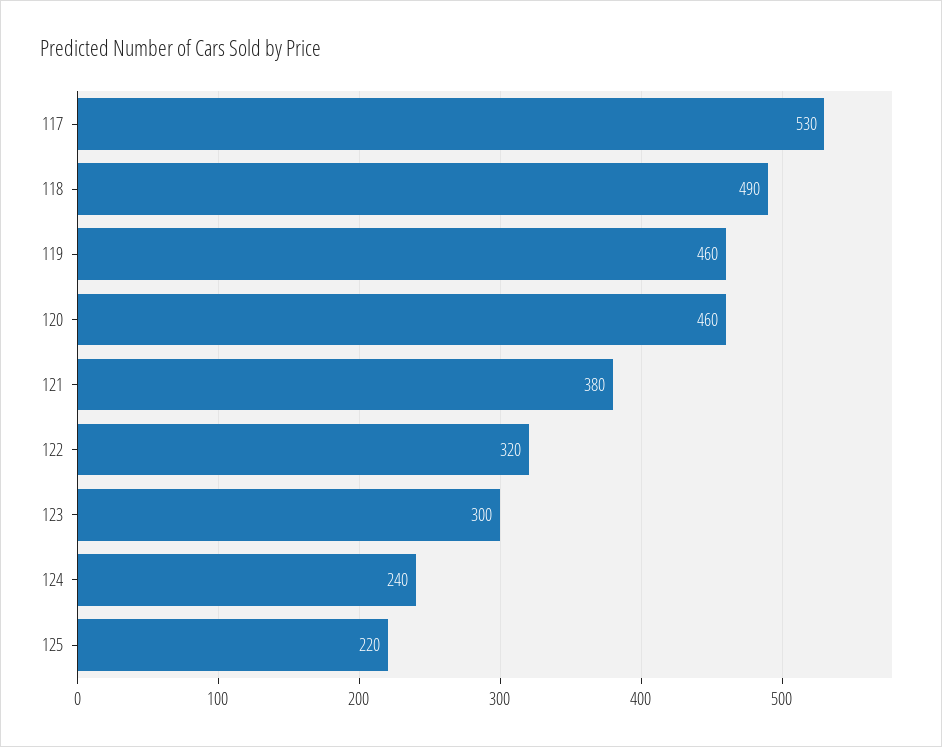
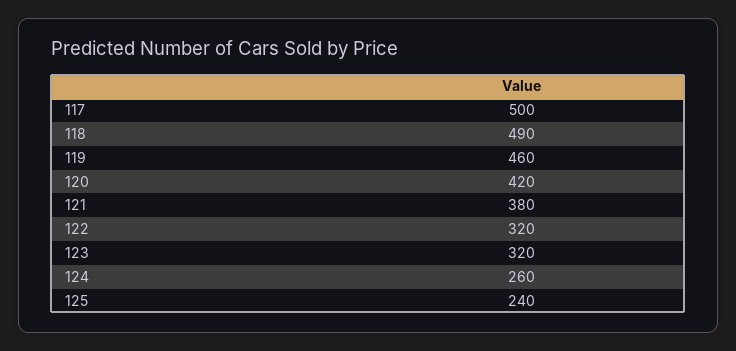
  {
-   "117": 530,
+   "117": 500,
    "118": 490,
    "119": 460,
-   "120": 460,
+   "120": 420,
    "121": 380,
    "122": 320,
-   "123": 300,
+   "123": 320,
-   "124": 240,
+   "124": 260,
-   "125": 220
+   "125": 240
  }

